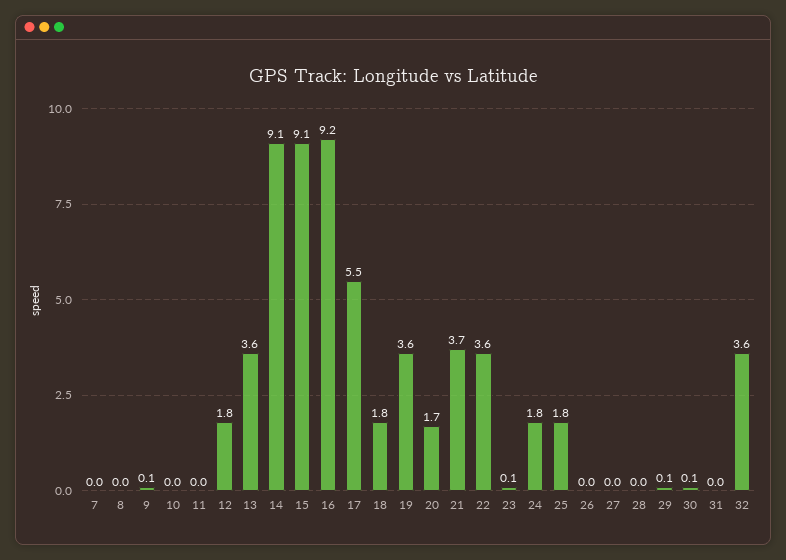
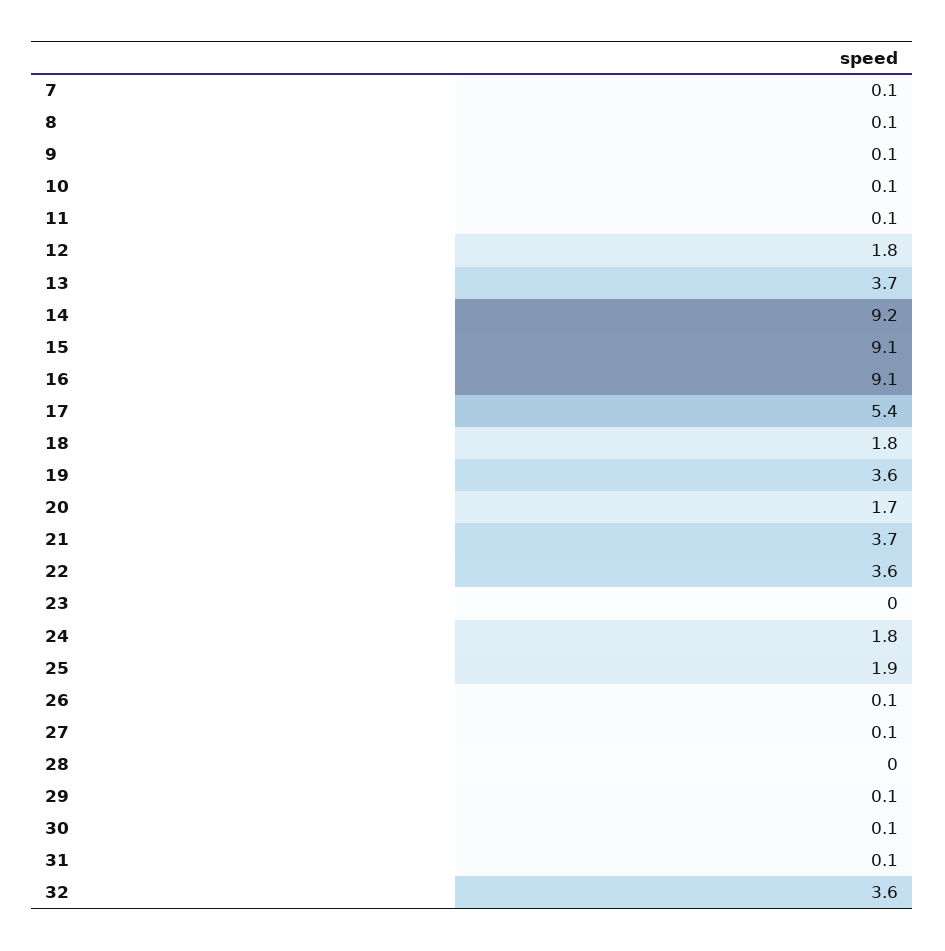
  {
-   "7": 0,
+   "7": 0.1,
-   "8": 0,
+   "8": 0.1,
    "9": 0.1,
-   "10": 0,
+   "10": 0.1,
-   "11": 0,
+   "11": 0.1,
    "12": 1.8,
-   "13": 3.6,
+   "13": 3.7,
-   "14": 9.1,
+   "14": 9.2,
    "15": 9.1,
-   "16": 9.2,
+   "16": 9.1,
-   "17": 5.5,
+   "17": 5.4,
    "18": 1.8,
    "19": 3.6,
    "20": 1.7,
    "21": 3.7,
    "22": 3.6,
-   "23": 0.1,
+   "23": 0,
    "24": 1.8,
-   "25": 1.8,
+   "25": 1.9,
-   "26": 0,
+   "26": 0.1,
-   "27": 0,
+   "27": 0.1,
    "28": 0,
    "29": 0.1,
    "30": 0.1,
-   "31": 0,
+   "31": 0.1,
    "32": 3.6
  }

